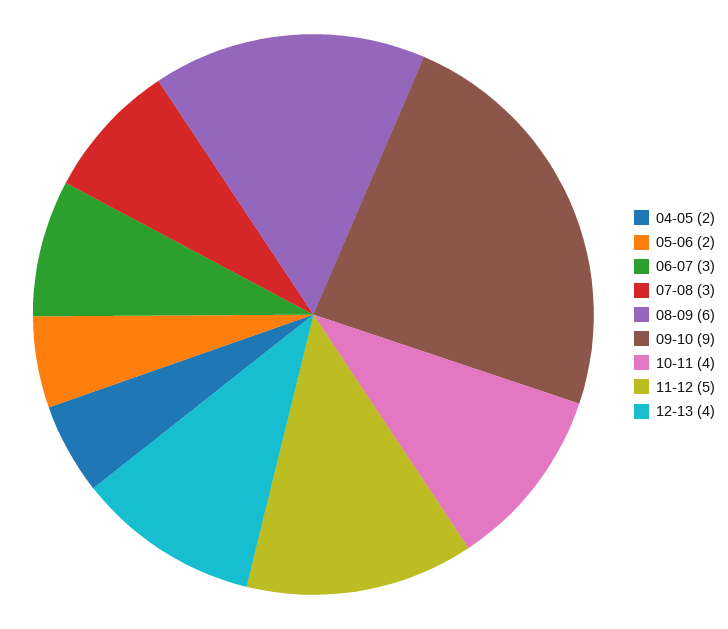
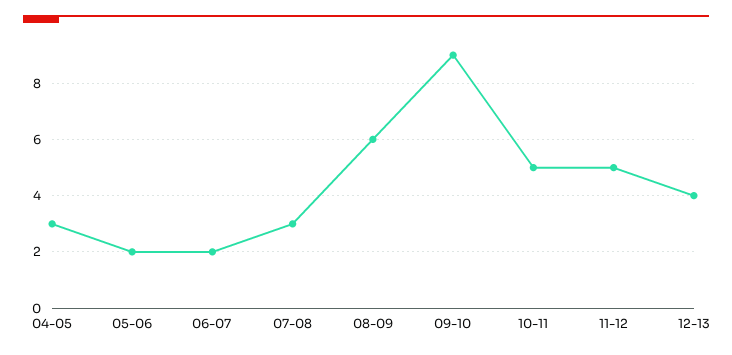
  {
-   "04-05": 2,
+   "04-05": 3,
    "05-06": 2,
-   "06-07": 3,
+   "06-07": 2,
    "07-08": 3,
    "08-09": 6,
    "09-10": 9,
-   "10-11": 4,
+   "10-11": 5,
    "11-12": 5,
    "12-13": 4
  }

